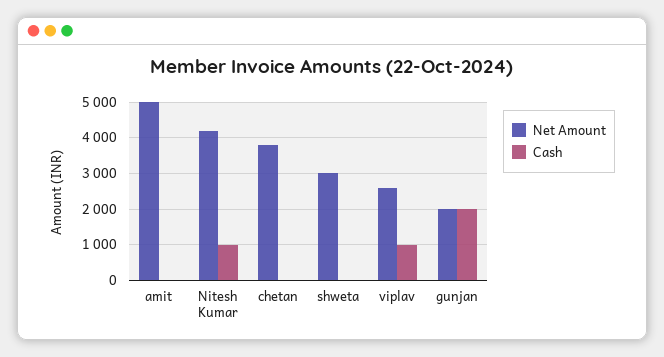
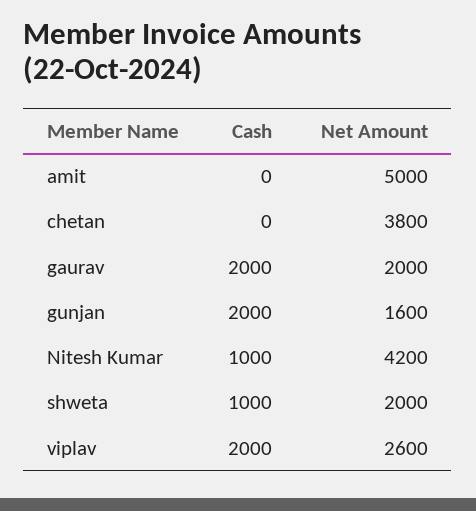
  {
    "Net Amount": {
      "amit": 5000,
      "Nitesh Kumar": 4200,
      "chetan": 3800,
-     "shweta": 3000,
+     "shweta": 2000,
      "viplav": 2600,
-     "gunjan": 2000
+     "gunjan": 1600,
+     "gaurav": 2000
    },
    "Cash": {
      "amit": 0,
      "Nitesh Kumar": 1000,
      "chetan": 0,
-     "shweta": 0,
+     "shweta": 1000,
-     "viplav": 1000,
+     "viplav": 2000,
-     "gunjan": 2000
+     "gunjan": 2000,
+     "gaurav": 2000
    }
  }

